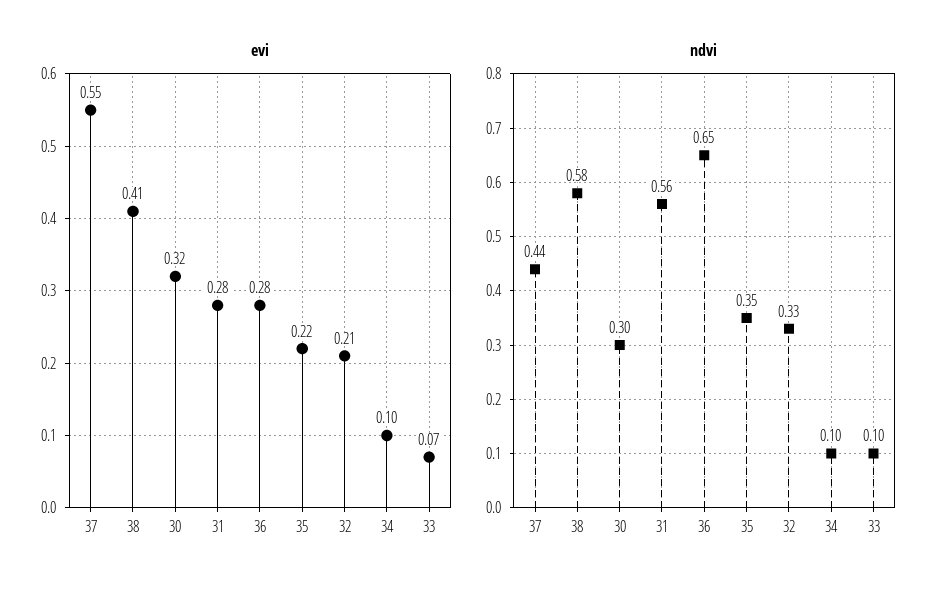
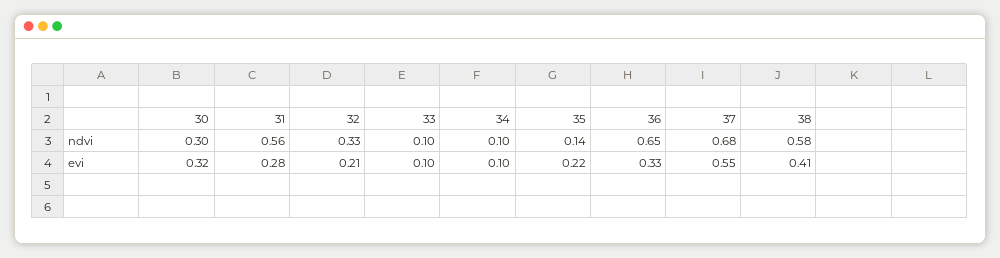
  {
    "evi": {
      "37": 0.55,
      "38": 0.41,
      "30": 0.32,
      "31": 0.28,
-     "36": 0.28,
+     "36": 0.33,
      "35": 0.22,
      "32": 0.21,
      "34": 0.1,
-     "33": 0.07
+     "33": 0.1
    },
    "ndvi": {
-     "37": 0.44,
+     "37": 0.68,
      "38": 0.58,
      "30": 0.3,
      "31": 0.56,
      "36": 0.65,
-     "35": 0.35,
+     "35": 0.14,
      "32": 0.33,
      "34": 0.1,
      "33": 0.1
    }
  }

